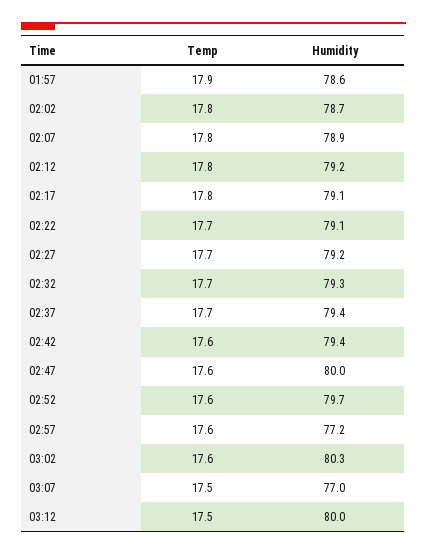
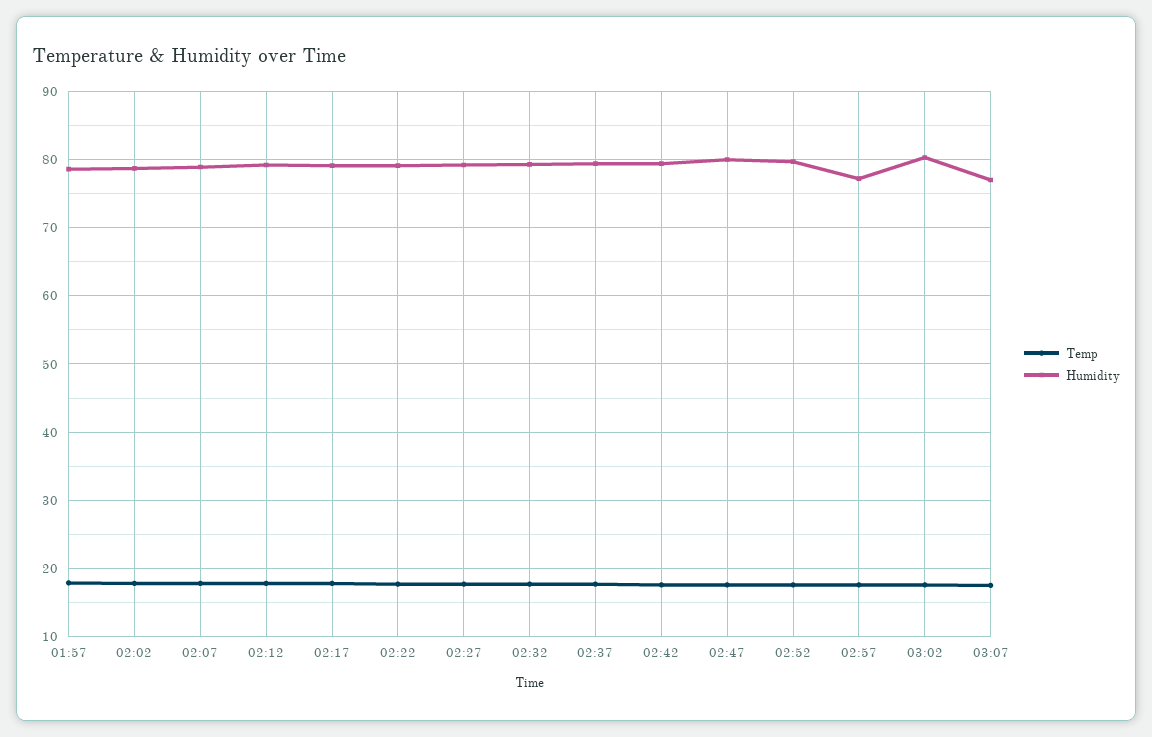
  {
    "Temp": {
      "01:57": 17.9,
      "02:02": 17.8,
      "02:07": 17.8,
      "02:12": 17.8,
      "02:17": 17.8,
      "02:22": 17.7,
      "02:27": 17.7,
      "02:32": 17.7,
      "02:37": 17.7,
      "02:42": 17.6,
      "02:47": 17.6,
      "02:52": 17.6,
      "02:57": 17.6,
      "03:02": 17.6,
-     "03:07": 17.5,
+     "03:07": 17.5
-     "03:12": 17.5
    },
    "Humidity": {
      "01:57": 78.6,
      "02:02": 78.7,
      "02:07": 78.9,
      "02:12": 79.2,
      "02:17": 79.1,
      "02:22": 79.1,
      "02:27": 79.2,
      "02:32": 79.3,
      "02:37": 79.4,
      "02:42": 79.4,
      "02:47": 80,
      "02:52": 79.7,
      "02:57": 77.2,
      "03:02": 80.3,
-     "03:07": 77,
+     "03:07": 77
-     "03:12": 80
    }
  }

